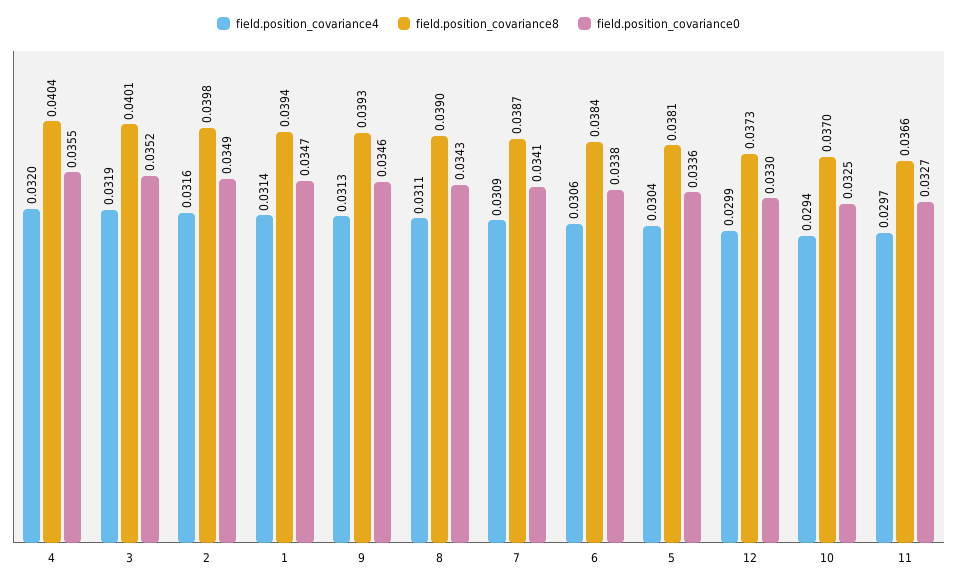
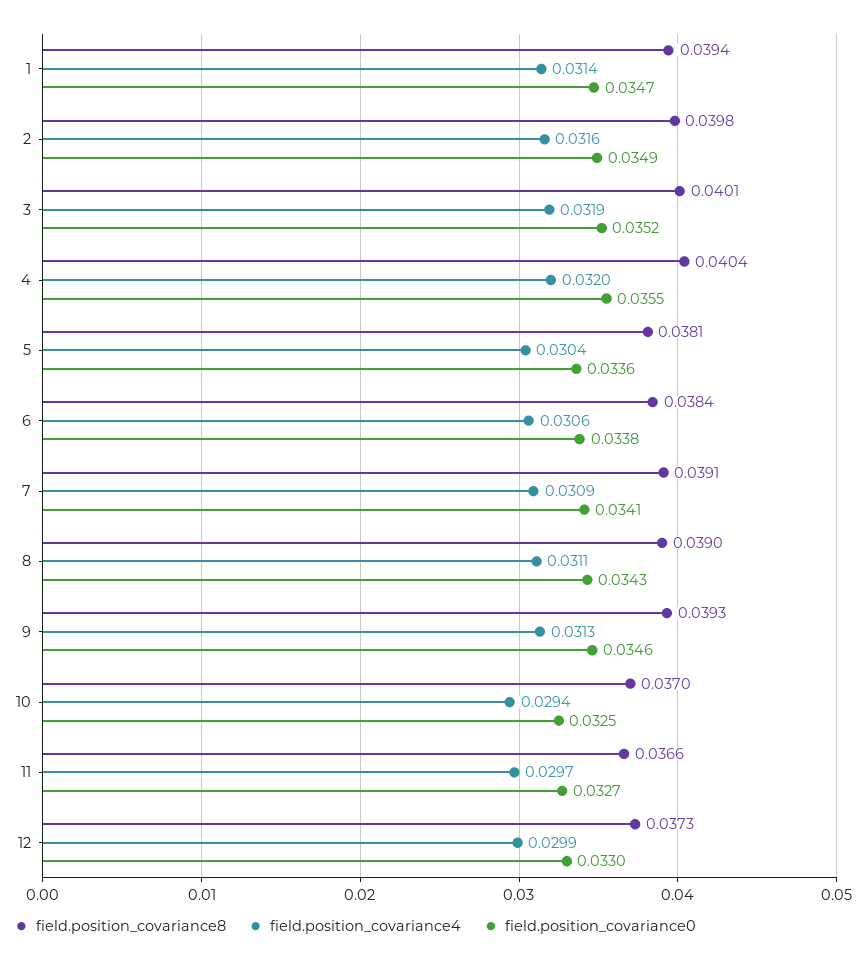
  {
    "field.position_covariance4": {
      "4": 0.032,
      "3": 0.0319,
      "2": 0.0316,
      "1": 0.0314,
      "9": 0.0313,
      "8": 0.0311,
      "7": 0.0309,
      "6": 0.0306,
      "5": 0.0304,
      "12": 0.0299,
      "10": 0.0294,
      "11": 0.0297
    },
    "field.position_covariance8": {
      "4": 0.0404,
      "3": 0.0401,
      "2": 0.0398,
      "1": 0.0394,
      "9": 0.0393,
      "8": 0.039,
-     "7": 0.0387,
+     "7": 0.0391,
      "6": 0.0384,
      "5": 0.0381,
      "12": 0.0373,
      "10": 0.037,
      "11": 0.0366
    },
    "field.position_covariance0": {
      "4": 0.0355,
      "3": 0.0352,
      "2": 0.0349,
      "1": 0.0347,
      "9": 0.0346,
      "8": 0.0343,
      "7": 0.0341,
      "6": 0.0338,
      "5": 0.0336,
      "12": 0.033,
      "10": 0.0325,
      "11": 0.0327
    }
  }

